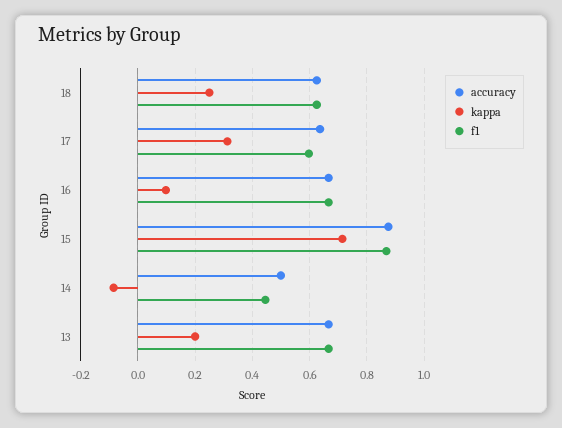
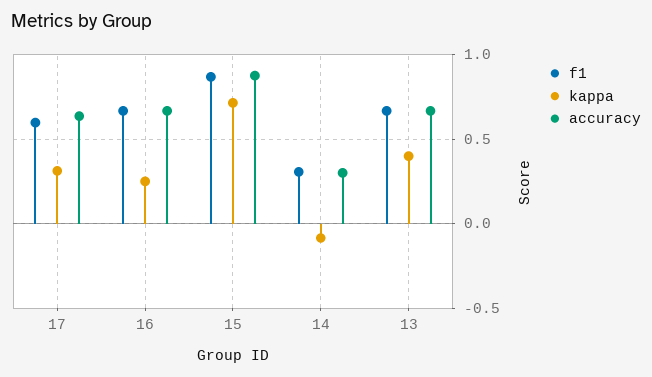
  {
    "accuracy": {
-     "18": 0.625,
      "17": 0.625,
      "16": 0.675,
      "15": 0.875,
-     "14": 0.5,
+     "14": 0.3,
      "13": 0.675
    },
    "kappa": {
-     "18": 0.25,
      "17": 0.325,
-     "16": 0.1,
+     "16": 0.25,
      "15": 0.725,
      "14": -0.075,
-     "13": 0.2
+     "13": 0.4
    },
    "f1": {
-     "18": 0.625,
      "17": 0.6,
      "16": 0.675,
      "15": 0.875,
-     "14": 0.45,
+     "14": 0.3,
      "13": 0.675
    }
  }

